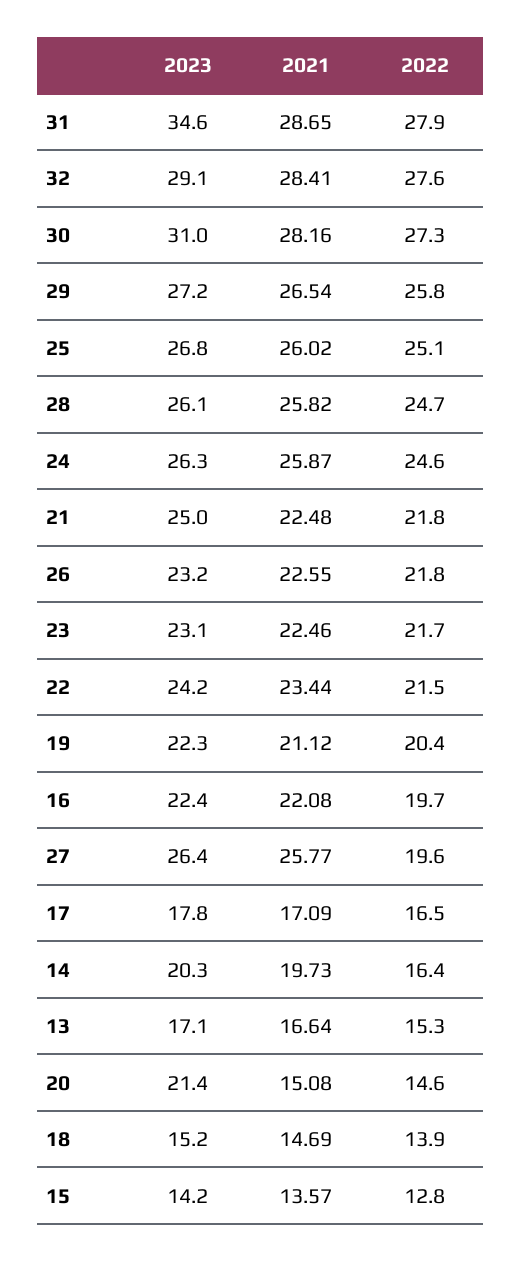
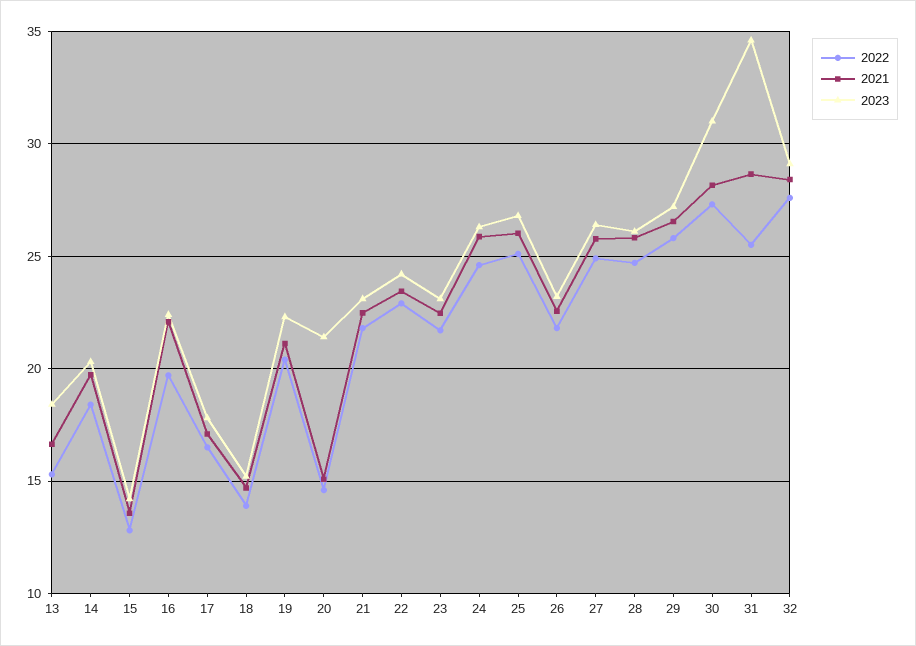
  {
    "2023": {
      "31": 34.6,
      "32": 29.1,
      "30": 31,
      "29": 27.2,
      "25": 26.8,
      "28": 26.1,
      "24": 26.3,
-     "21": 25,
+     "21": 23,
      "26": 23.2,
      "23": 23.1,
      "22": 24.2,
      "19": 22.3,
      "16": 22.4,
      "27": 26.4,
      "17": 17.8,
      "14": 20.3,
-     "13": 17.1,
+     "13": 18.5,
      "20": 21.4,
      "18": 15.2,
      "15": 14.2
    },
    "2021": {
      "31": 28.65,
      "32": 28.41,
      "30": 28.16,
      "29": 26.54,
      "25": 26.02,
      "28": 25.82,
      "24": 25.87,
      "21": 22.48,
      "26": 22.55,
      "23": 22.46,
      "22": 23.44,
      "19": 21.12,
      "16": 22.08,
      "27": 25.77,
      "17": 17.09,
      "14": 19.73,
      "13": 16.64,
      "20": 15.08,
      "18": 14.69,
      "15": 13.57
    },
    "2022": {
-     "31": 27.9,
+     "31": 25.5,
      "32": 27.6,
      "30": 27.3,
      "29": 25.8,
      "25": 25.1,
      "28": 24.7,
      "24": 24.6,
      "21": 21.8,
      "26": 21.8,
      "23": 21.7,
-     "22": 21.5,
+     "22": 23,
      "19": 20.4,
      "16": 19.7,
-     "27": 19.6,
+     "27": 25,
      "17": 16.5,
-     "14": 16.4,
+     "14": 18.5,
      "13": 15.3,
      "20": 14.6,
      "18": 13.9,
      "15": 12.8
    }
  }

